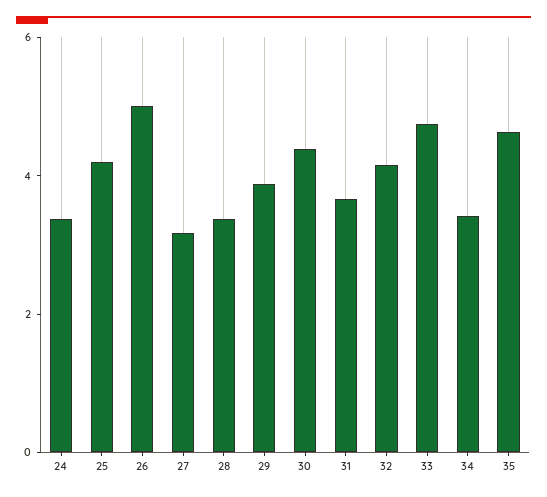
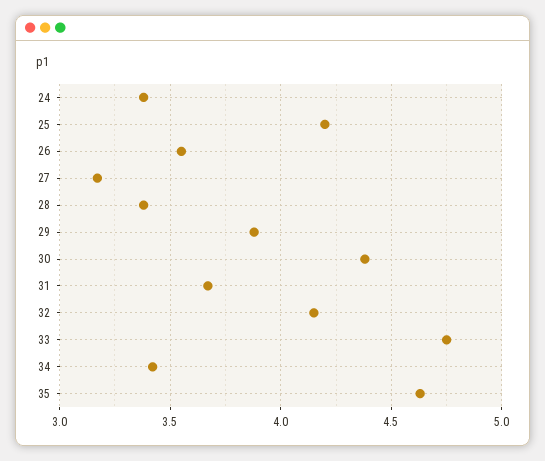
  {
    "24": 3.4,
    "25": 4.2,
-   "26": 5,
+   "26": 3.55,
    "27": 3.15,
    "28": 3.4,
    "29": 3.9,
    "30": 4.4,
    "31": 3.65,
    "32": 4.15,
    "33": 4.75,
    "34": 3.4,
    "35": 4.65
  }

